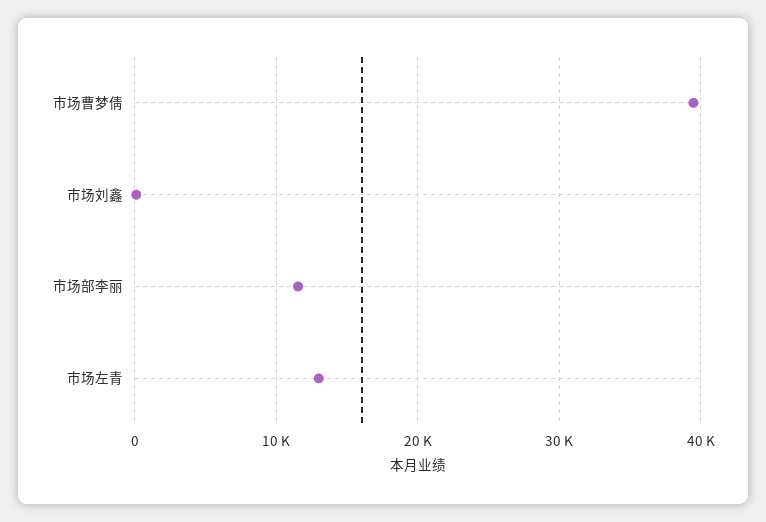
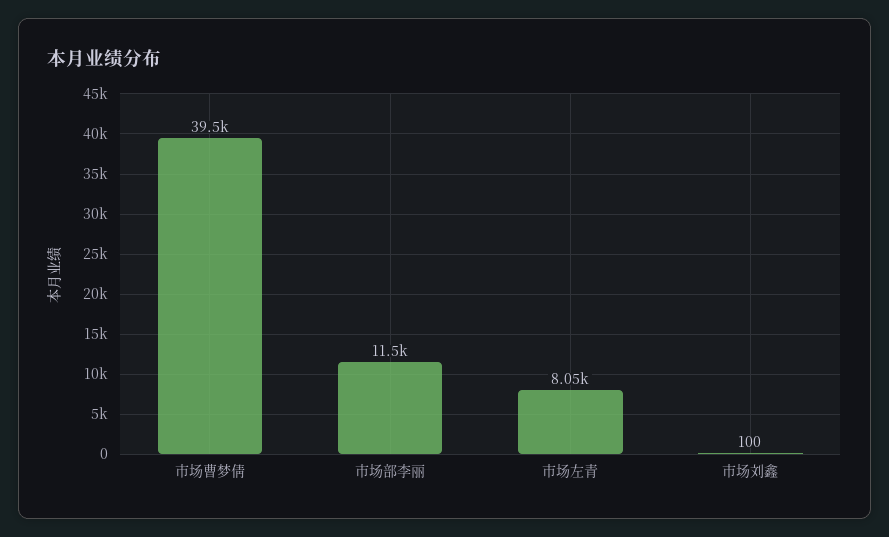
  {
    "市场曹梦倩": 39500,
    "市场刘鑫": 100,
    "市场部李丽": 11500,
-   "市场左青": 13000
+   "市场左青": 8050
  }

